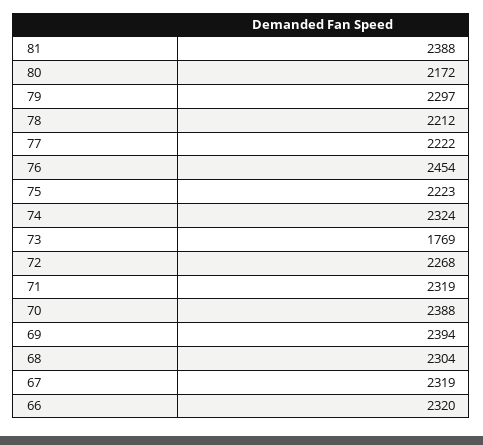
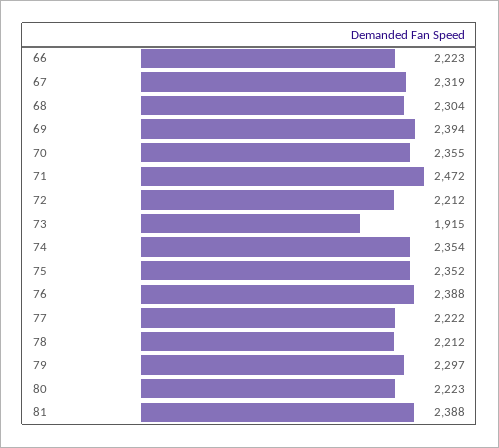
  {
    "81": 2388,
-   "80": 2172,
+   "80": 2223,
    "79": 2297,
    "78": 2212,
    "77": 2222,
-   "76": 2454,
+   "76": 2388,
-   "75": 2223,
+   "75": 2352,
-   "74": 2324,
+   "74": 2354,
-   "73": 1769,
+   "73": 1915,
-   "72": 2268,
+   "72": 2212,
-   "71": 2319,
+   "71": 2472,
-   "70": 2388,
+   "70": 2355,
    "69": 2394,
    "68": 2304,
    "67": 2319,
-   "66": 2320
+   "66": 2223
  }

